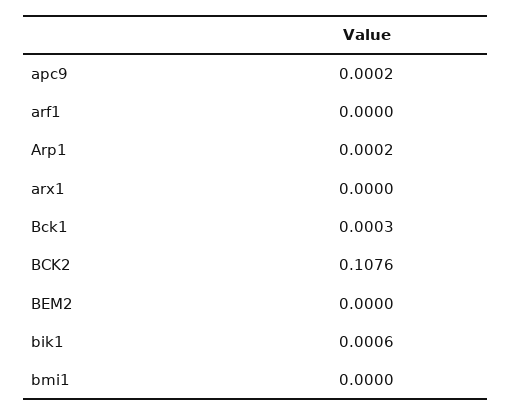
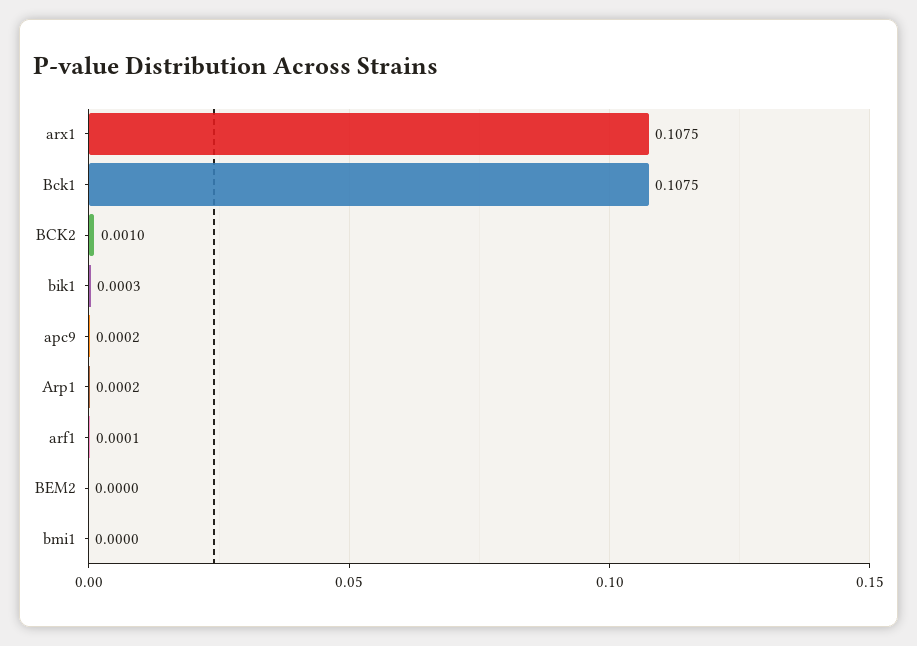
  {
    "apc9": 0.0002,
-   "arf1": 0,
+   "arf1": 0.0001,
    "Arp1": 0.0002,
-   "arx1": 0,
+   "arx1": 0.1075,
-   "Bck1": 0.0003,
+   "Bck1": 0.1075,
-   "BCK2": 0.1076,
+   "BCK2": 0.001,
    "BEM2": 0,
-   "bik1": 0.0006,
+   "bik1": 0.0003,
    "bmi1": 0
  }

